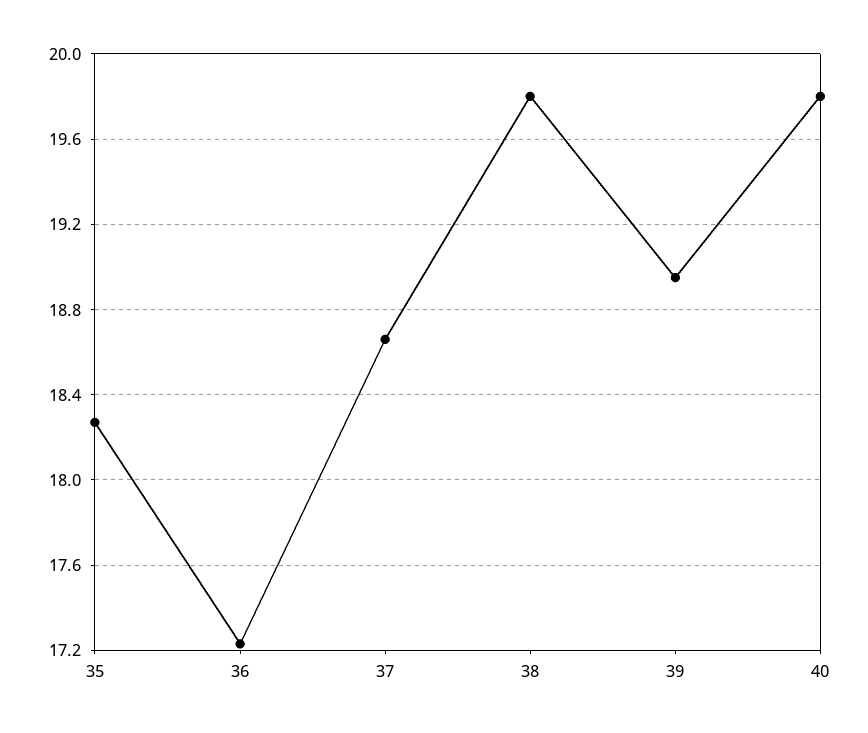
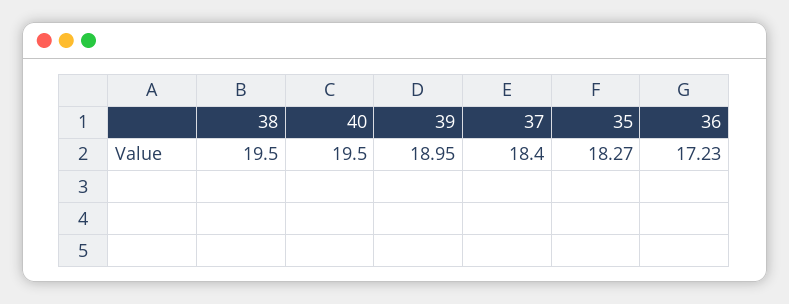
  {
    "35": 18.27,
    "36": 17.23,
-   "37": 18.65,
+   "37": 18.4,
-   "38": 19.8,
+   "38": 19.5,
    "39": 18.95,
-   "40": 19.8
+   "40": 19.5
  }

